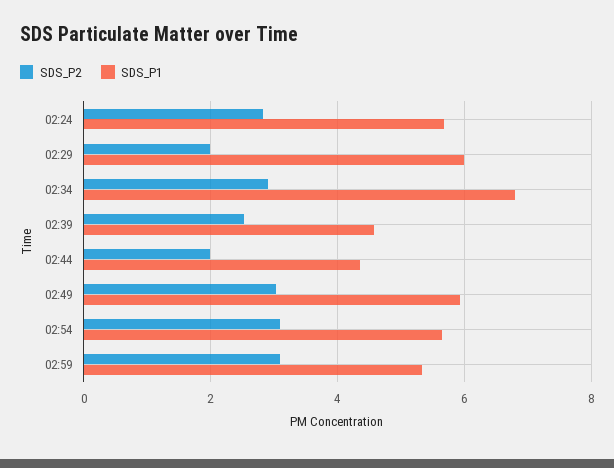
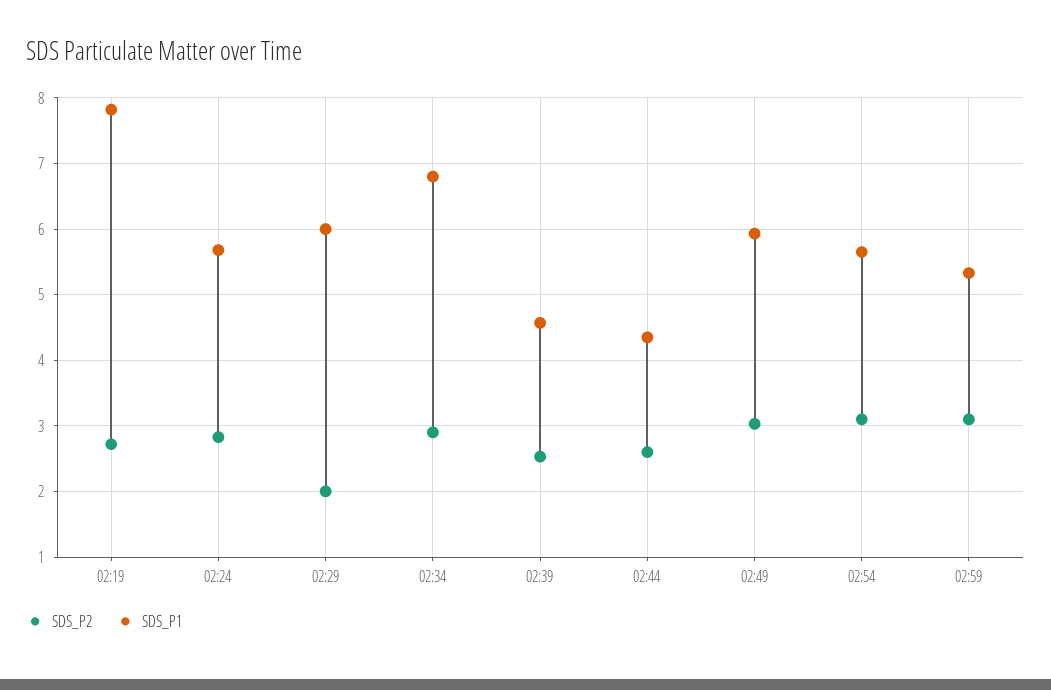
  {
    "SDS_P2": {
      "02:24": 2.8,
      "02:29": 2,
      "02:34": 2.9,
      "02:39": 2.5,
-     "02:44": 2,
+     "02:44": 2.6,
      "02:49": 3,
      "02:54": 3.1,
-     "02:59": 3.1
+     "02:59": 3.1,
+     "02:19": 2.7
    },
    "SDS_P1": {
      "02:24": 5.7,
      "02:29": 6,
      "02:34": 6.8,
      "02:39": 4.6,
      "02:44": 4.4,
      "02:49": 5.9,
      "02:54": 5.7,
-     "02:59": 5.3
+     "02:59": 5.3,
+     "02:19": 7.8
    }
  }

